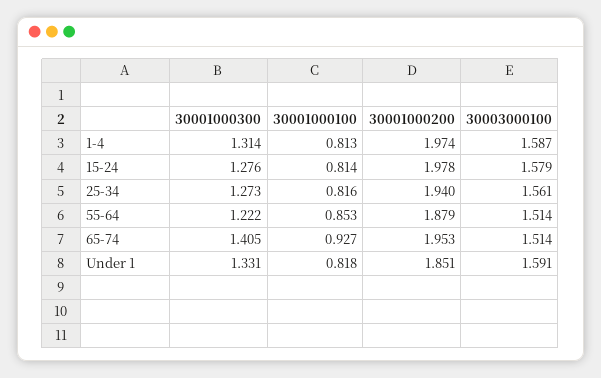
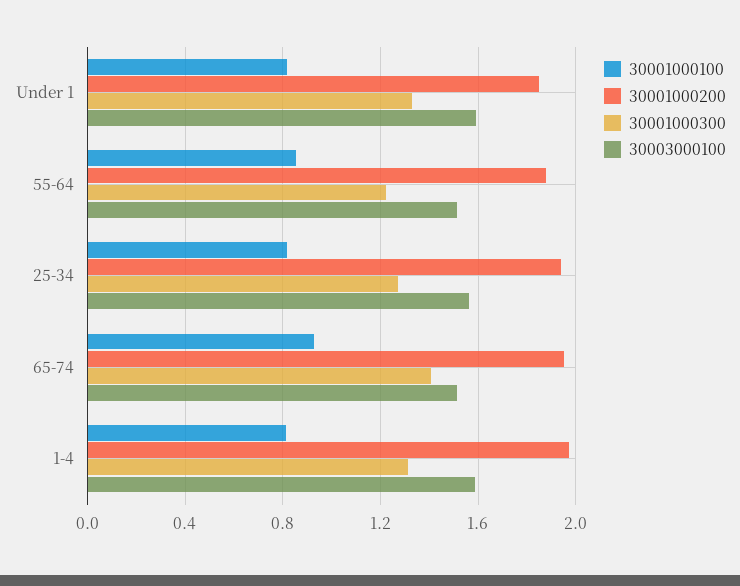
  {
    "30001000300": {
      "1-4": 1.314,
-     "15-24": 1.276,
      "25-34": 1.273,
      "55-64": 1.222,
      "65-74": 1.405,
      "Under 1": 1.331
    },
    "30001000100": {
      "1-4": 0.813,
-     "15-24": 0.814,
      "25-34": 0.816,
      "55-64": 0.853,
      "65-74": 0.927,
      "Under 1": 0.818
    },
    "30001000200": {
      "1-4": 1.974,
-     "15-24": 1.978,
      "25-34": 1.94,
      "55-64": 1.879,
      "65-74": 1.953,
      "Under 1": 1.851
    },
    "30003000100": {
      "1-4": 1.587,
-     "15-24": 1.579,
      "25-34": 1.561,
      "55-64": 1.514,
      "65-74": 1.514,
      "Under 1": 1.591
    }
  }

